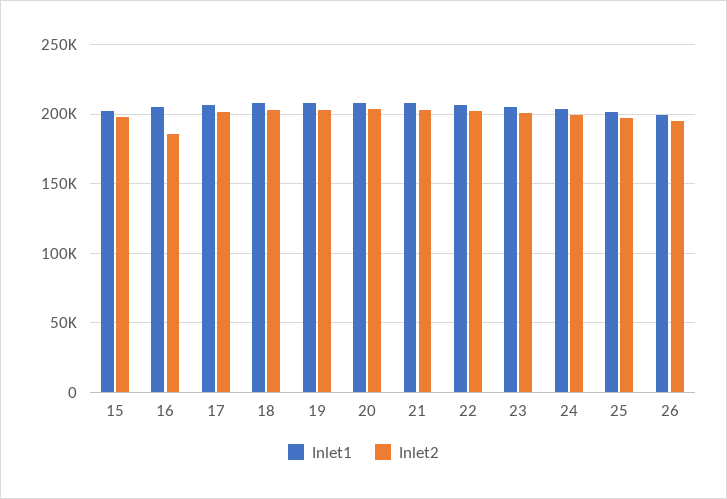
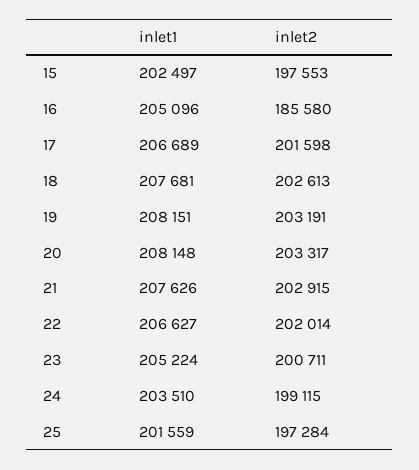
  {
    "Inlet1": {
      "15": 202497,
      "16": 205096,
      "17": 206689,
      "18": 207681,
      "19": 208151,
      "20": 208148,
      "21": 207626,
      "22": 206627,
      "23": 205224,
      "24": 203510,
-     "25": 201559,
+     "25": 201559
-     "26": 200000
    },
    "Inlet2": {
      "15": 197553,
      "16": 185580,
      "17": 201598,
      "18": 202613,
      "19": 203191,
      "20": 203317,
      "21": 202915,
      "22": 202014,
      "23": 200711,
      "24": 199115,
-     "25": 197284,
+     "25": 197284
-     "26": 195000
    }
  }

